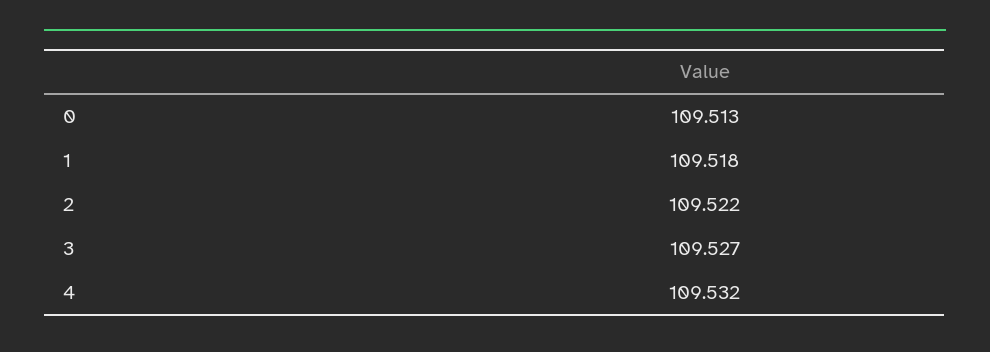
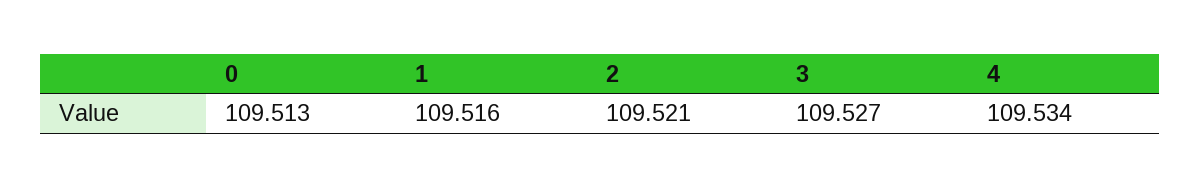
  {
    "0": 109.513,
-   "1": 109.518,
+   "1": 109.516,
-   "2": 109.522,
+   "2": 109.521,
    "3": 109.527,
-   "4": 109.532
+   "4": 109.534
  }

